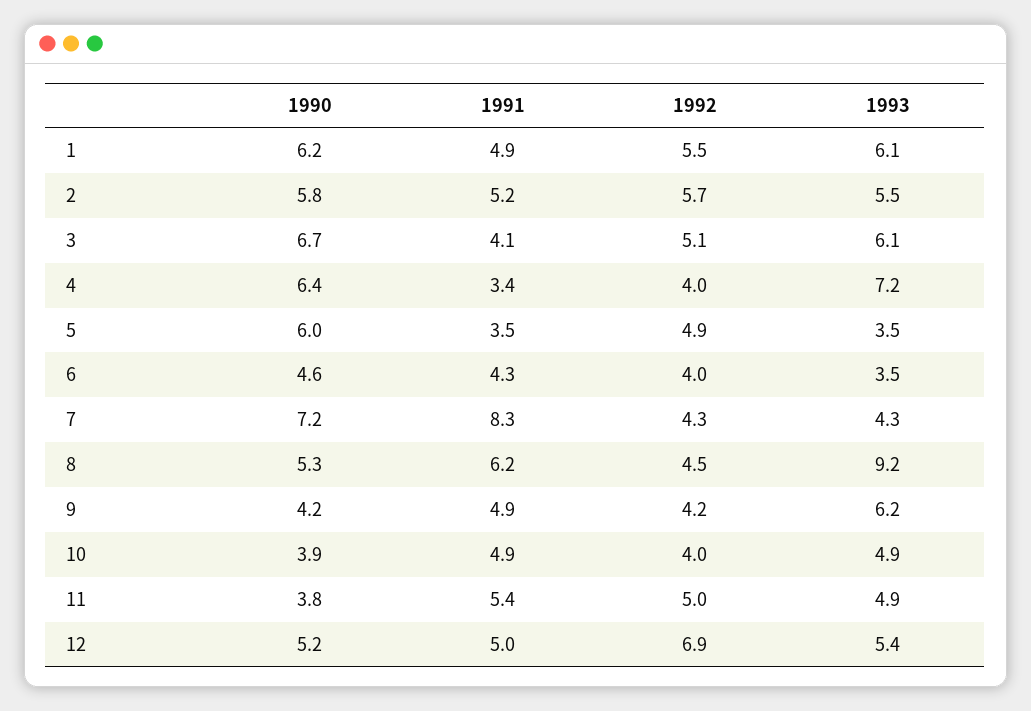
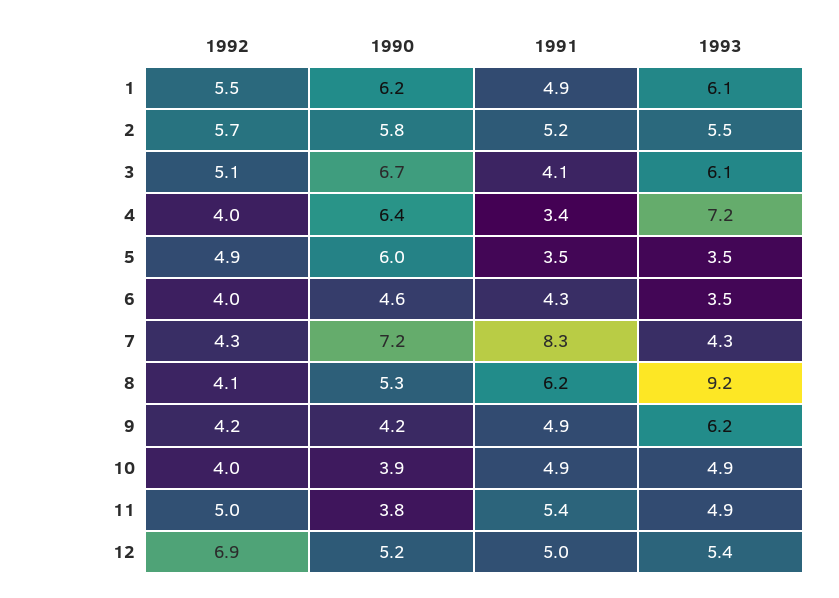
  {
    "1990": {
      "1": 6.2,
      "2": 5.8,
      "3": 6.7,
      "4": 6.4,
      "5": 6,
      "6": 4.6,
      "7": 7.2,
      "8": 5.3,
      "9": 4.2,
      "10": 3.9,
      "11": 3.8,
      "12": 5.2
    },
    "1991": {
      "1": 4.9,
      "2": 5.2,
      "3": 4.1,
      "4": 3.4,
      "5": 3.5,
      "6": 4.3,
      "7": 8.3,
      "8": 6.2,
      "9": 4.9,
      "10": 4.9,
      "11": 5.4,
      "12": 5
    },
    "1992": {
      "1": 5.5,
      "2": 5.7,
      "3": 5.1,
      "4": 4,
      "5": 4.9,
      "6": 4,
      "7": 4.3,
-     "8": 4.5,
+     "8": 4.1,
      "9": 4.2,
      "10": 4,
      "11": 5,
      "12": 6.9
    },
    "1993": {
      "1": 6.1,
      "2": 5.5,
      "3": 6.1,
      "4": 7.2,
      "5": 3.5,
      "6": 3.5,
      "7": 4.3,
      "8": 9.2,
      "9": 6.2,
      "10": 4.9,
      "11": 4.9,
      "12": 5.4
    }
  }

